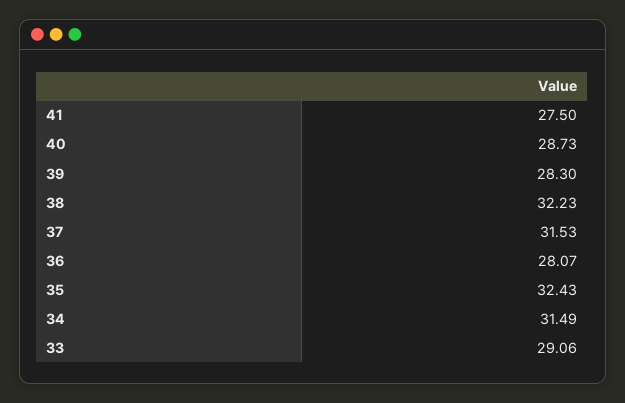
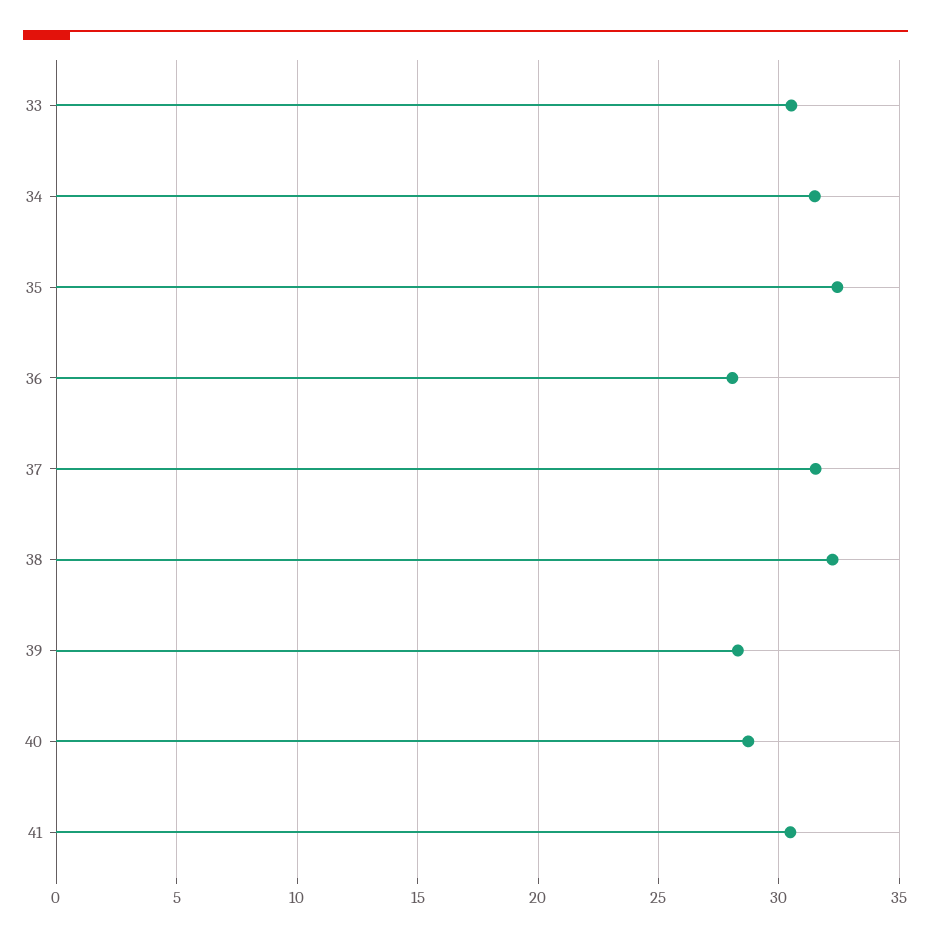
  {
-   "41": 27.5,
+   "41": 30.5,
    "40": 28.73,
    "39": 28.3,
    "38": 32.23,
    "37": 31.53,
    "36": 28.07,
    "35": 32.43,
    "34": 31.49,
-   "33": 29.06
+   "33": 30.5
  }

